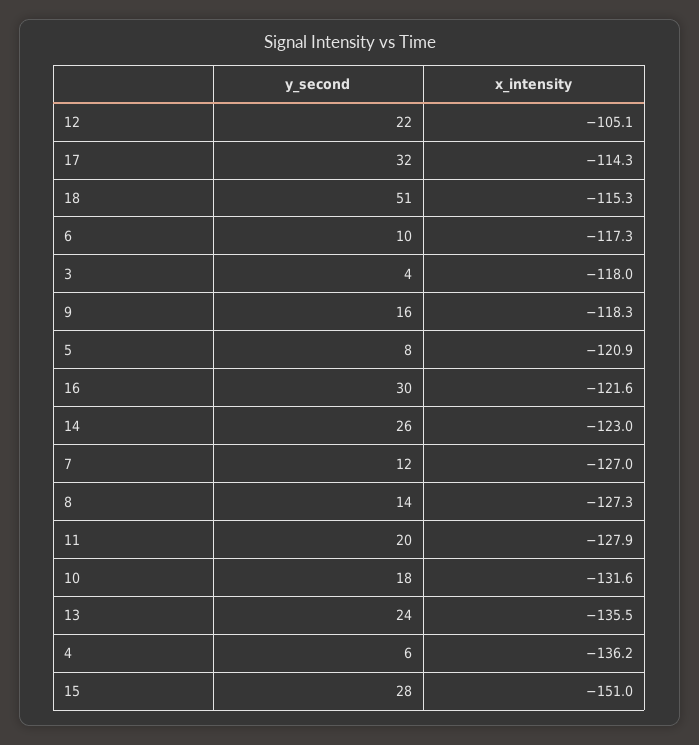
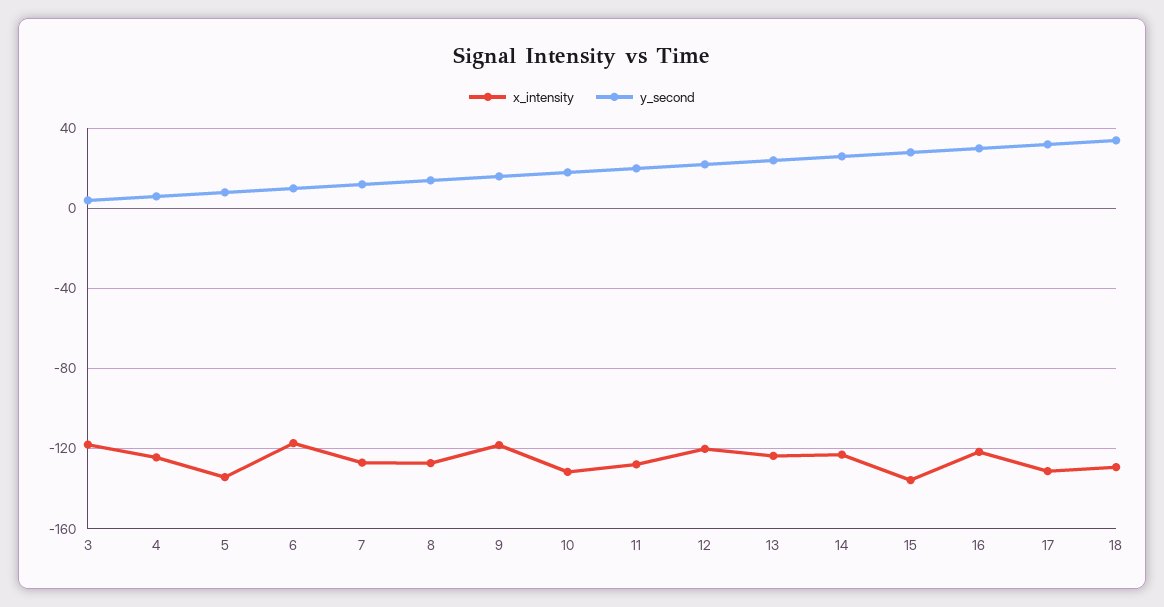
  {
    "y_second": {
      "12": 22,
      "17": 32,
-     "18": 51,
+     "18": 35,
      "6": 10,
      "3": 4,
      "9": 16,
      "5": 8,
      "16": 30,
      "14": 26,
      "7": 12,
      "8": 14,
      "11": 20,
      "10": 18,
      "13": 24,
      "4": 6,
      "15": 28
    },
    "x_intensity": {
-     "12": -105.1,
+     "12": -120,
-     "17": -114.3,
+     "17": -130,
-     "18": -115.3,
+     "18": -130,
      "6": -117.3,
      "3": -118,
      "9": -118.3,
-     "5": -120.9,
+     "5": -135,
      "16": -121.6,
      "14": -123,
      "7": -127,
      "8": -127.3,
      "11": -127.9,
      "10": -131.6,
-     "13": -135.5,
+     "13": -125,
-     "4": -136.2,
+     "4": -125,
-     "15": -151
+     "15": -135
    }
  }

